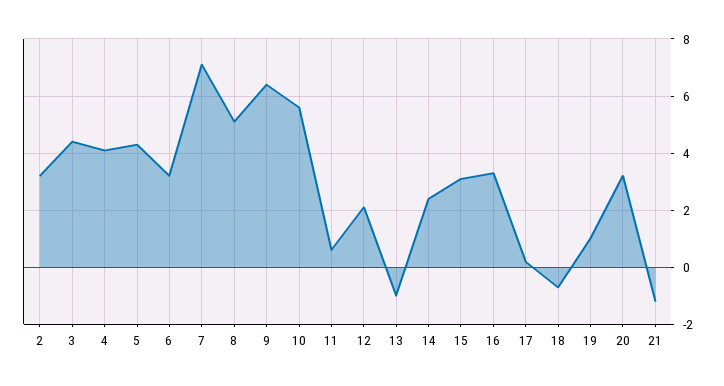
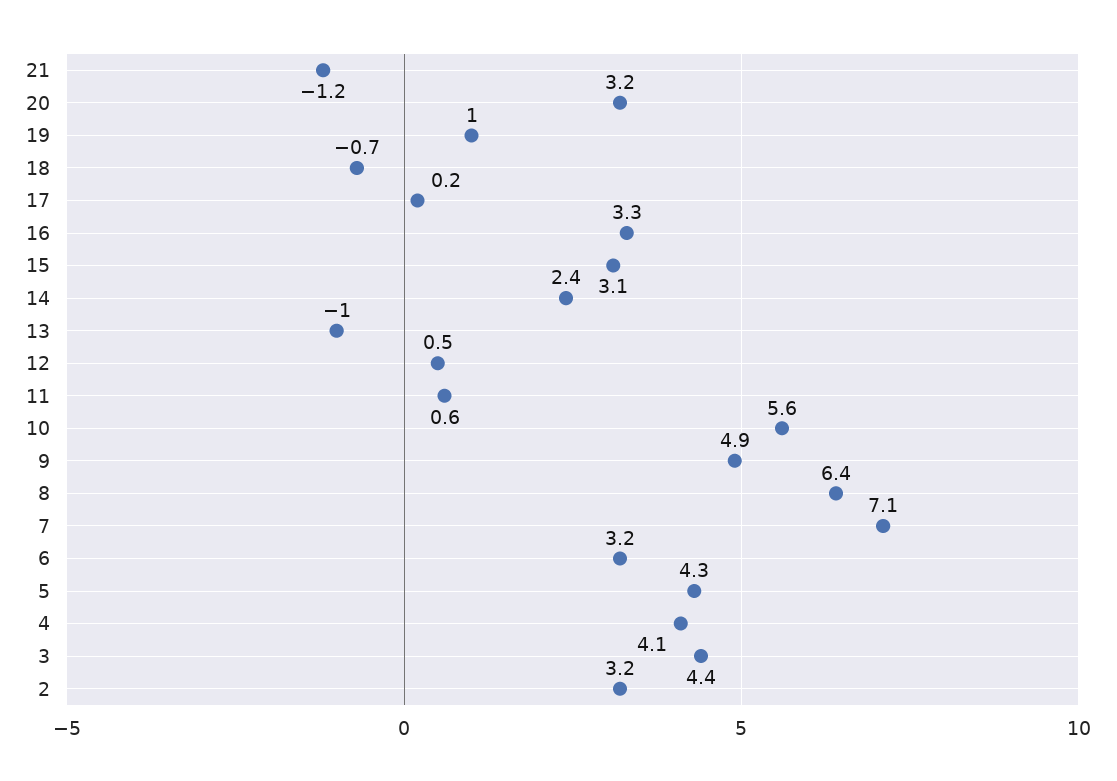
  {
    "2": 3.2,
    "3": 4.4,
    "4": 4.1,
    "5": 4.3,
    "6": 3.2,
    "7": 7.1,
-   "8": 5,
+   "8": 6.4,
-   "9": 6.5,
+   "9": 4.9,
    "10": 5.6,
    "11": 0.6,
-   "12": 2,
+   "12": 0.5,
    "13": -1,
    "14": 2.4,
    "15": 3.1,
    "16": 3.3,
    "17": 0.2,
    "18": -0.7,
    "19": 1,
    "20": 3.2,
    "21": -1.2
  }

